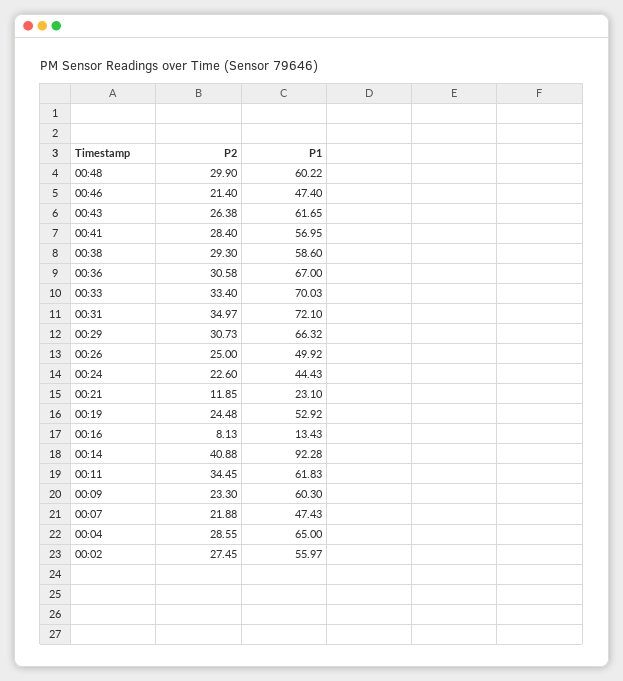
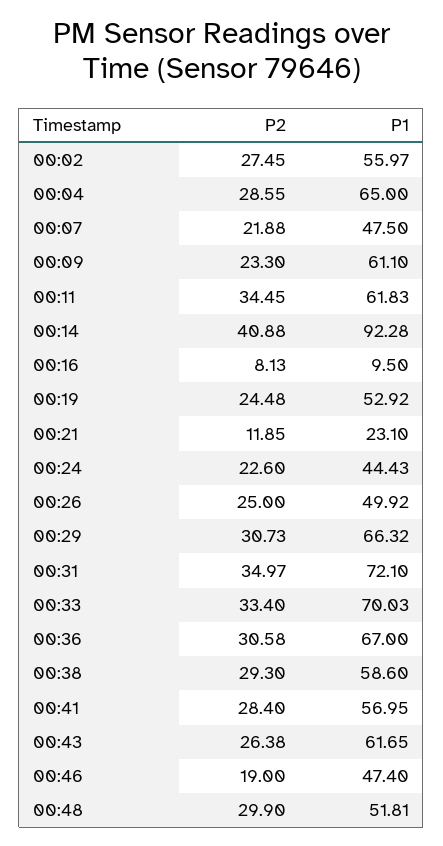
  {
    "P2": {
      "00:48": 29.9,
-     "00:46": 21.4,
+     "00:46": 19,
      "00:43": 26.38,
      "00:41": 28.4,
      "00:38": 29.3,
      "00:36": 30.58,
      "00:33": 33.4,
      "00:31": 34.97,
      "00:29": 30.73,
      "00:26": 25,
      "00:24": 22.6,
      "00:21": 11.85,
      "00:19": 24.48,
      "00:16": 8.13,
      "00:14": 40.88,
      "00:11": 34.45,
      "00:09": 23.3,
      "00:07": 21.88,
      "00:04": 28.55,
      "00:02": 27.45
    },
    "P1": {
-     "00:48": 60.22,
+     "00:48": 51.81,
      "00:46": 47.4,
      "00:43": 61.65,
      "00:41": 56.95,
      "00:38": 58.6,
      "00:36": 67,
      "00:33": 70.03,
      "00:31": 72.1,
      "00:29": 66.32,
      "00:26": 49.92,
      "00:24": 44.43,
      "00:21": 23.1,
      "00:19": 52.92,
-     "00:16": 13.43,
+     "00:16": 9.5,
      "00:14": 92.28,
      "00:11": 61.83,
-     "00:09": 60.3,
+     "00:09": 61.1,
-     "00:07": 47.43,
+     "00:07": 47.5,
      "00:04": 65,
      "00:02": 55.97
    }
  }

